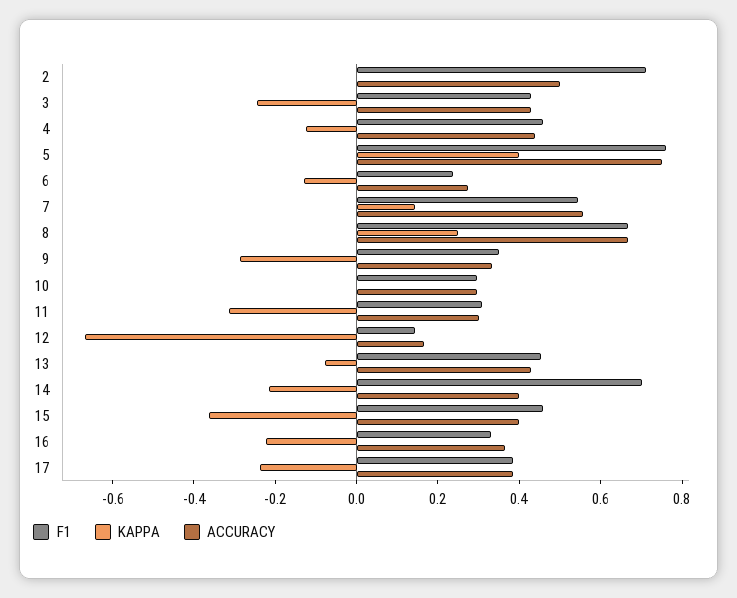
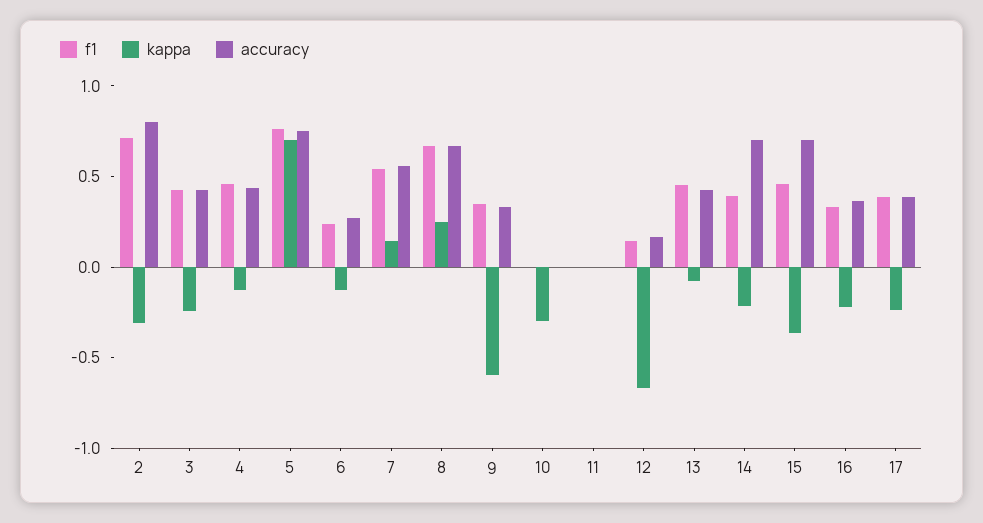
  {
    "F1": {
      "2": 0.7,
      "3": 0.45,
      "4": 0.45,
      "5": 0.75,
      "6": 0.25,
      "7": 0.55,
      "8": 0.65,
      "9": 0.35,
-     "10": 0.3,
+     "10": 0,
-     "11": 0.3,
+     "11": 0,
      "12": 0.15,
      "13": 0.45,
-     "14": 0.7,
+     "14": 0.4,
      "15": 0.45,
      "16": 0.35,
      "17": 0.4
    },
    "KAPPA": {
-     "2": 0,
+     "2": -0.3,
      "3": -0.25,
      "4": -0.15,
-     "5": 0.4,
+     "5": 0.7,
      "6": -0.15,
      "7": 0.15,
      "8": 0.25,
-     "9": -0.3,
+     "9": -0.6,
-     "10": 0,
+     "10": -0.3,
-     "11": -0.3,
+     "11": 0,
      "12": -0.65,
      "13": -0.1,
      "14": -0.2,
      "15": -0.35,
      "16": -0.2,
      "17": -0.25
    },
    "ACCURACY": {
-     "2": 0.5,
+     "2": 0.8,
      "3": 0.45,
      "4": 0.45,
      "5": 0.75,
      "6": 0.25,
      "7": 0.55,
      "8": 0.65,
      "9": 0.35,
-     "10": 0.3,
+     "10": 0,
-     "11": 0.3,
+     "11": 0,
      "12": 0.15,
      "13": 0.45,
-     "14": 0.4,
+     "14": 0.7,
-     "15": 0.4,
+     "15": 0.7,
      "16": 0.35,
      "17": 0.4
    }
  }

